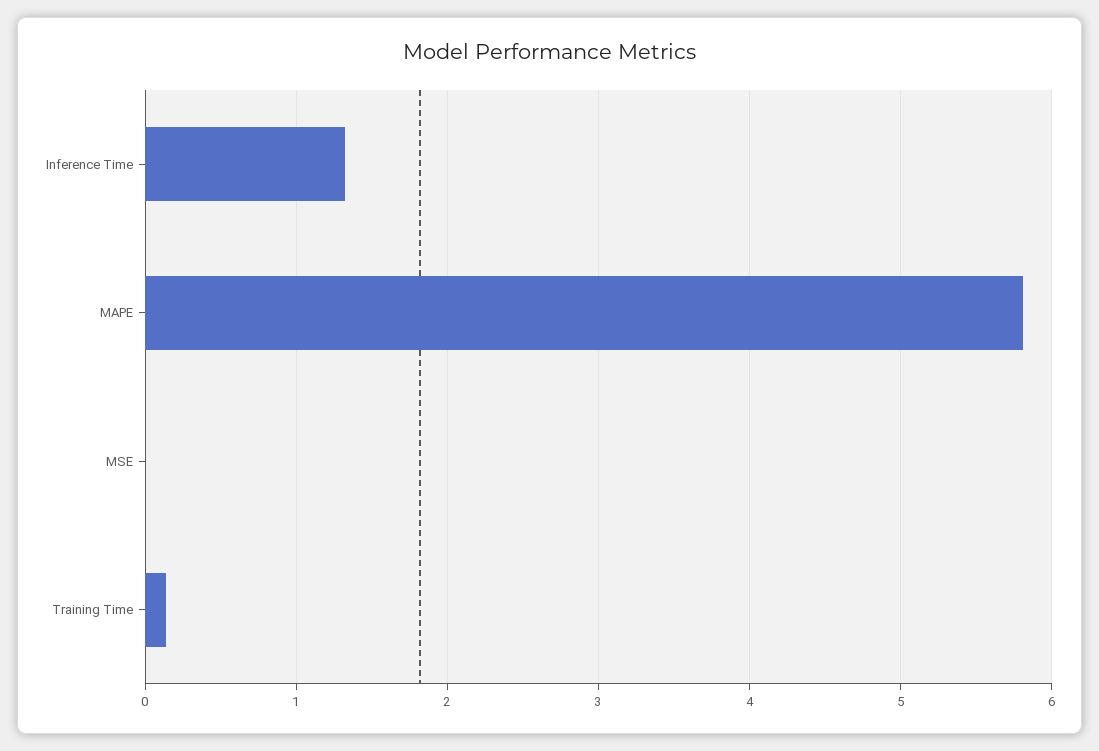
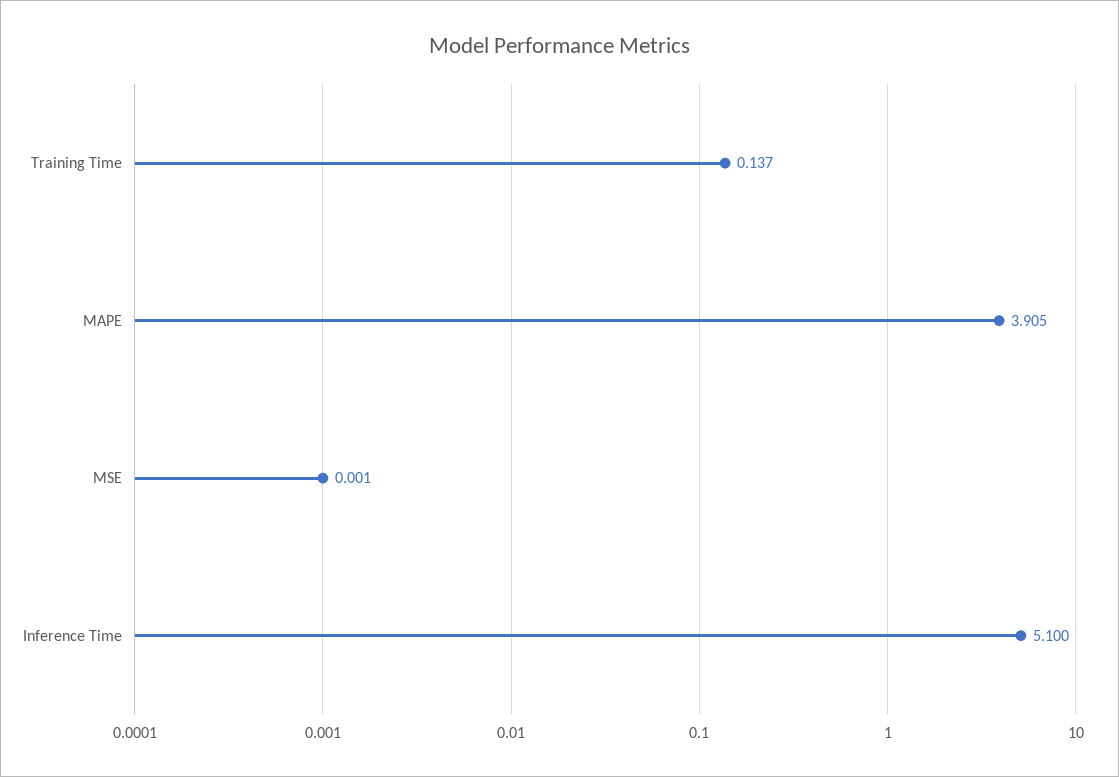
  {
-   "Inference Time": 1.3,
+   "Inference Time": 5.1,
-   "MAPE": 5.8,
+   "MAPE": 3.905,
    "MSE": 0.001,
    "Training Time": 0.137
  }

